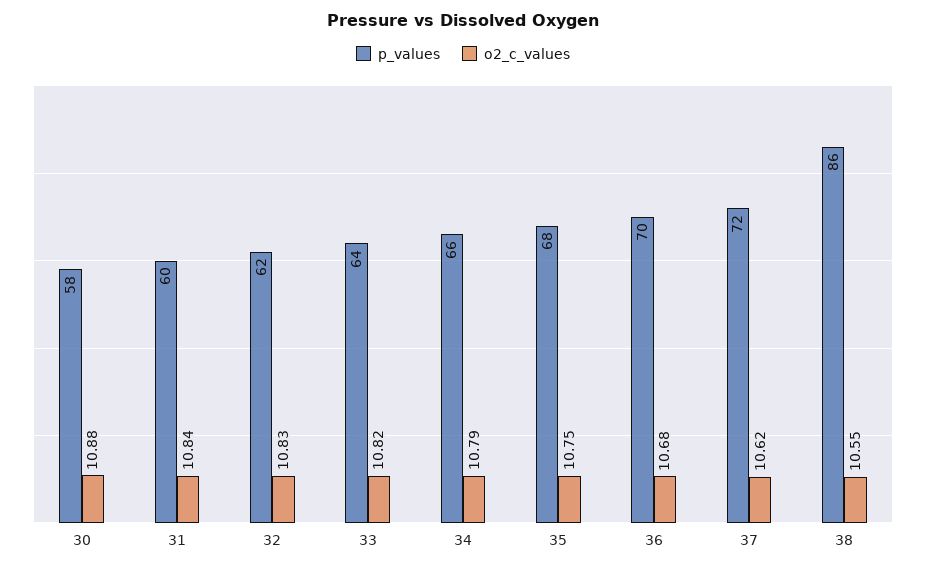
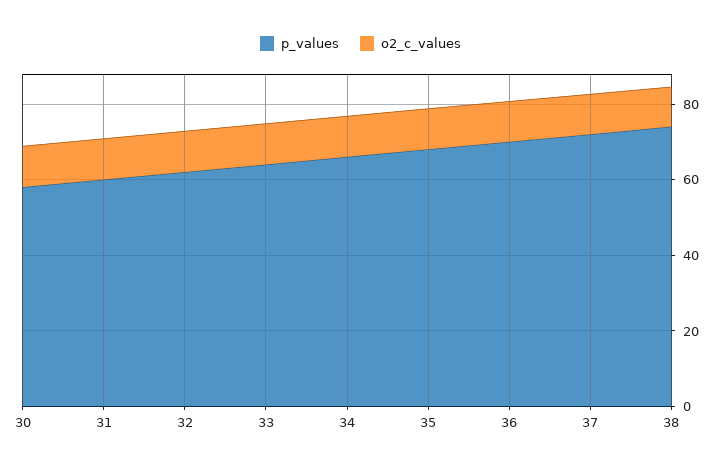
  {
    "p_values": {
      "30": 58,
      "31": 60,
      "32": 62,
      "33": 64,
      "34": 66,
      "35": 68,
      "36": 70,
      "37": 72,
-     "38": 86
+     "38": 75
    },
    "o2_c_values": {
      "30": 10.88,
      "31": 10.84,
      "32": 10.83,
      "33": 10.82,
      "34": 10.79,
      "35": 10.75,
      "36": 10.68,
      "37": 10.62,
      "38": 10.55
    }
  }

